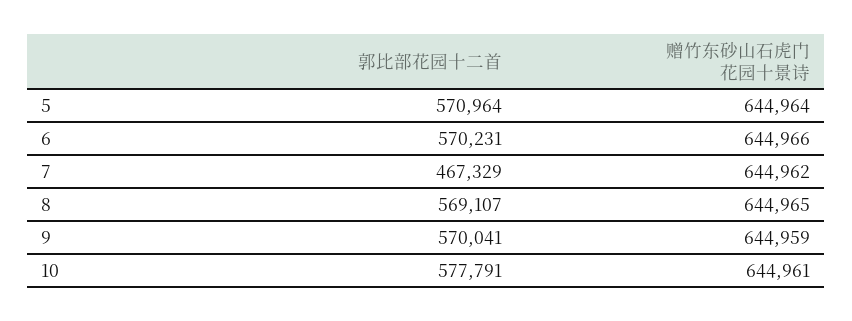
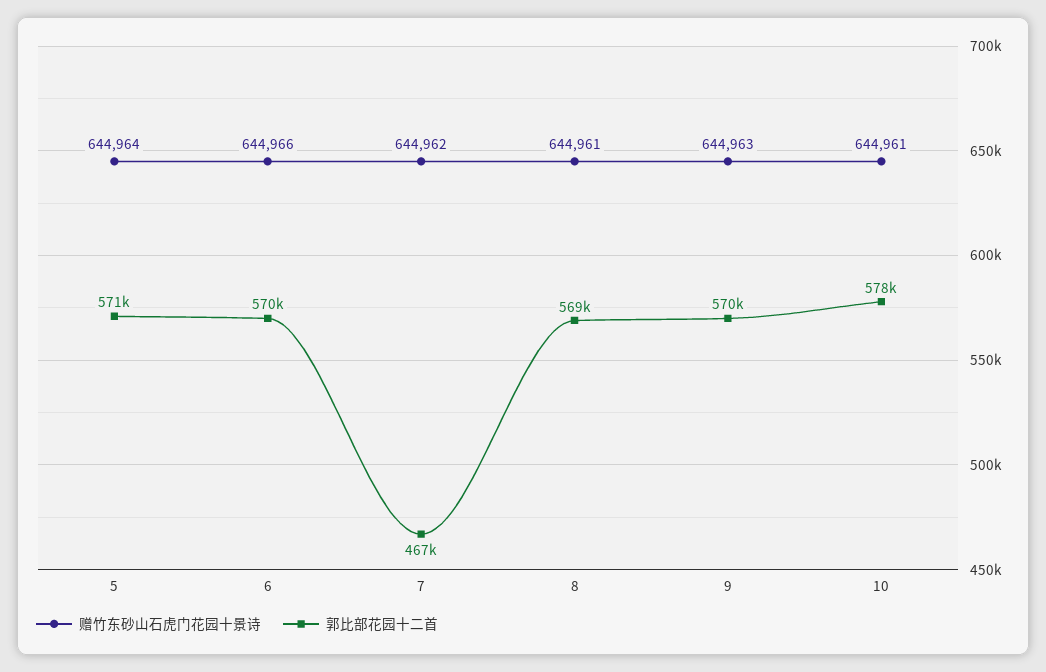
  {
    "郭比部花园十二首": {
      "5": 570964,
      "6": 570231,
      "7": 467329,
      "8": 569107,
      "9": 570041,
      "10": 577791
    },
    "赠竹东砂山石虎门花园十景诗": {
      "5": 644964,
      "6": 644966,
      "7": 644962,
-     "8": 644965,
+     "8": 644961,
-     "9": 644959,
+     "9": 644963,
      "10": 644961
    }
  }

